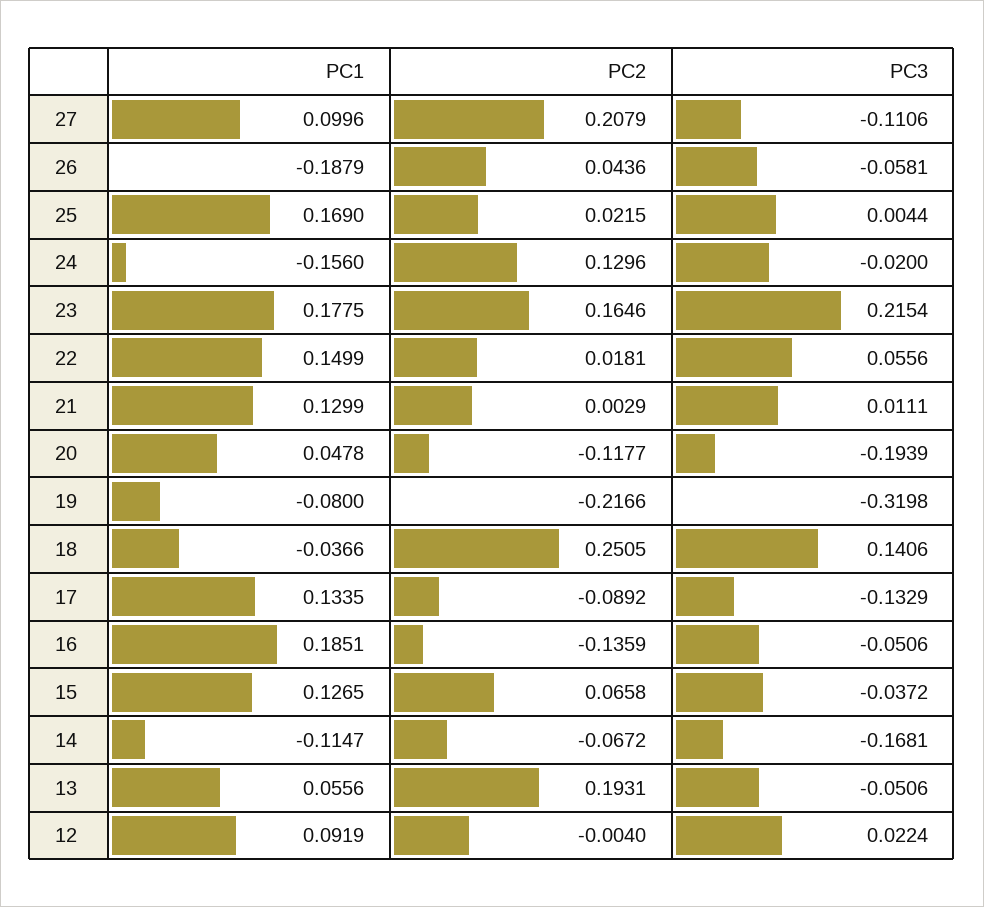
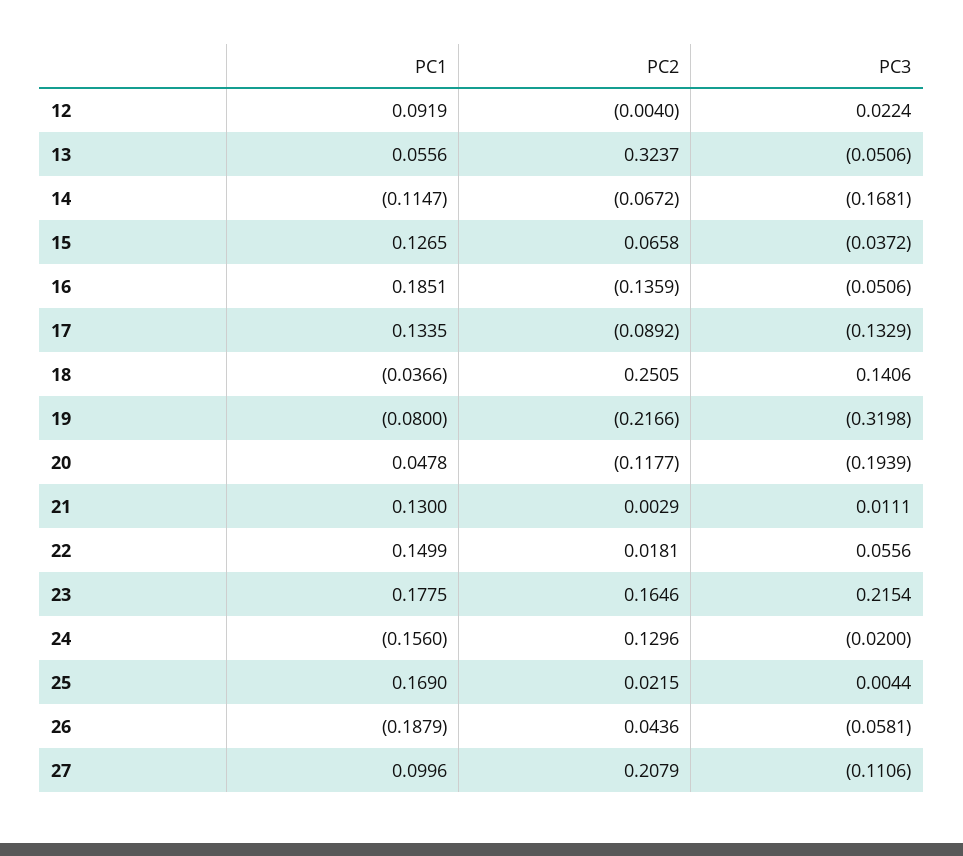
  {
    "PC1": {
      "27": 0.0996,
      "26": -0.1879,
      "25": 0.169,
      "24": -0.156,
      "23": 0.1775,
      "22": 0.1499,
-     "21": 0.1299,
+     "21": 0.13,
      "20": 0.0478,
      "19": -0.08,
      "18": -0.0366,
      "17": 0.1335,
      "16": 0.1851,
      "15": 0.1265,
      "14": -0.1147,
      "13": 0.0556,
      "12": 0.0919
    },
    "PC2": {
      "27": 0.2079,
      "26": 0.0436,
      "25": 0.0215,
      "24": 0.1296,
      "23": 0.1646,
      "22": 0.0181,
      "21": 0.0029,
      "20": -0.1177,
      "19": -0.2166,
      "18": 0.2505,
      "17": -0.0892,
      "16": -0.1359,
      "15": 0.0658,
      "14": -0.0672,
-     "13": 0.1931,
+     "13": 0.3237,
      "12": -0.004
    },
    "PC3": {
      "27": -0.1106,
      "26": -0.0581,
      "25": 0.0044,
      "24": -0.02,
      "23": 0.2154,
      "22": 0.0556,
      "21": 0.0111,
      "20": -0.1939,
      "19": -0.3198,
      "18": 0.1406,
      "17": -0.1329,
      "16": -0.0506,
      "15": -0.0372,
      "14": -0.1681,
      "13": -0.0506,
      "12": 0.0224
    }
  }

